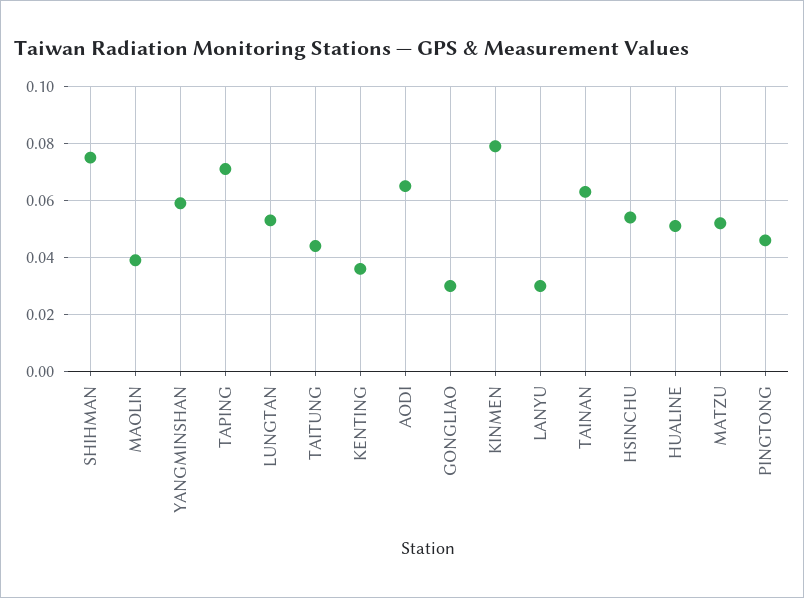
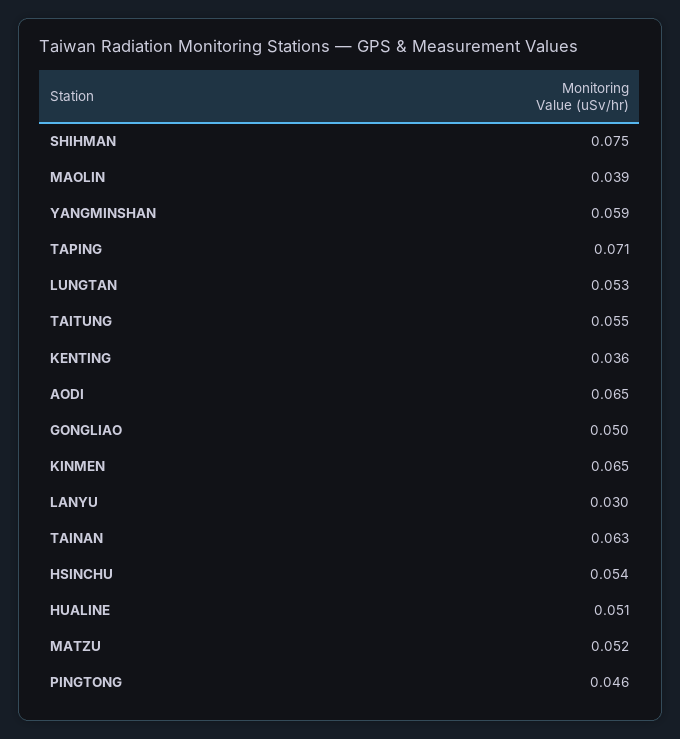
  {
    "SHIHMAN": 0.075,
    "MAOLIN": 0.039,
    "YANGMINSHAN": 0.059,
    "TAPING": 0.071,
    "LUNGTAN": 0.053,
-   "TAITUNG": 0.045,
+   "TAITUNG": 0.055,
    "KENTING": 0.036,
    "AODI": 0.065,
-   "GONGLIAO": 0.03,
+   "GONGLIAO": 0.05,
-   "KINMEN": 0.08,
+   "KINMEN": 0.065,
    "LANYU": 0.03,
    "TAINAN": 0.063,
    "HSINCHU": 0.054,
    "HUALINE": 0.051,
    "MATZU": 0.052,
    "PINGTONG": 0.046
  }

